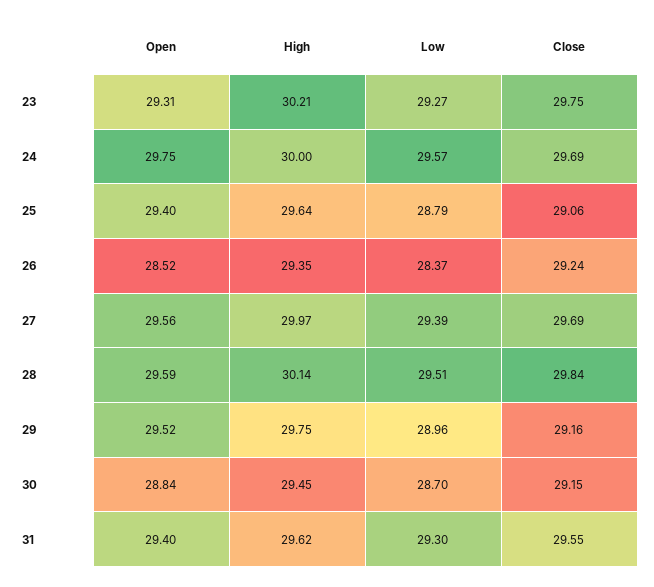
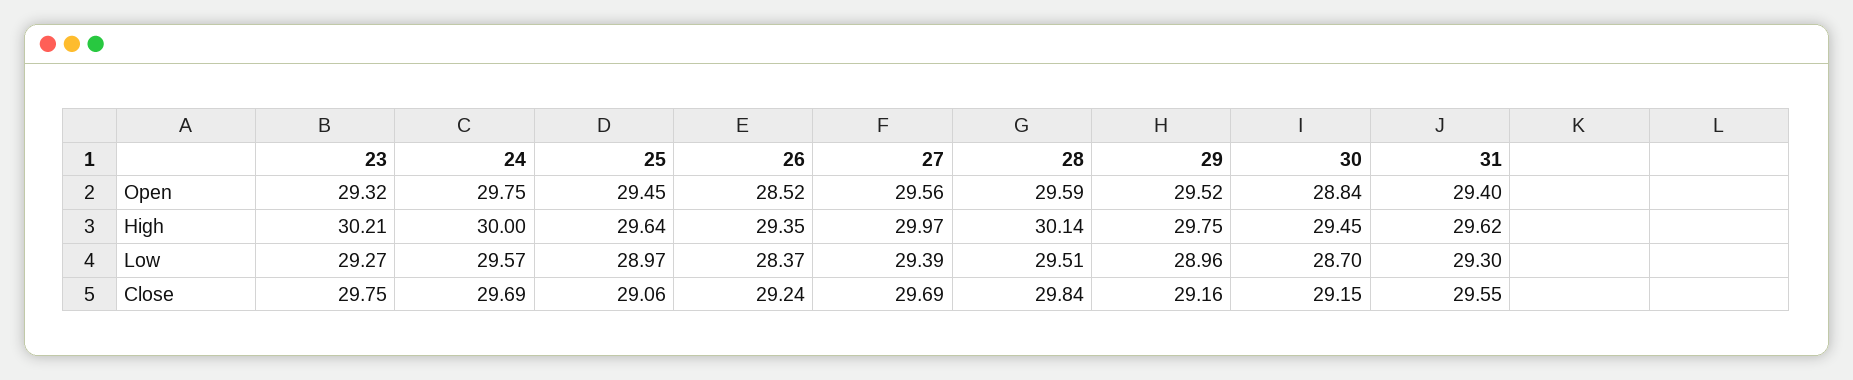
  {
    "Open": {
-     "23": 29.31,
+     "23": 29.32,
      "24": 29.75,
-     "25": 29.4,
+     "25": 29.45,
      "26": 28.52,
      "27": 29.56,
      "28": 29.59,
      "29": 29.52,
      "30": 28.84,
      "31": 29.4
    },
    "High": {
      "23": 30.21,
      "24": 30,
      "25": 29.64,
      "26": 29.35,
      "27": 29.97,
      "28": 30.14,
      "29": 29.75,
      "30": 29.45,
      "31": 29.62
    },
    "Low": {
      "23": 29.27,
      "24": 29.57,
-     "25": 28.79,
+     "25": 28.97,
      "26": 28.37,
      "27": 29.39,
      "28": 29.51,
      "29": 28.96,
      "30": 28.7,
      "31": 29.3
    },
    "Close": {
      "23": 29.75,
      "24": 29.69,
      "25": 29.06,
      "26": 29.24,
      "27": 29.69,
      "28": 29.84,
      "29": 29.16,
      "30": 29.15,
      "31": 29.55
    }
  }

